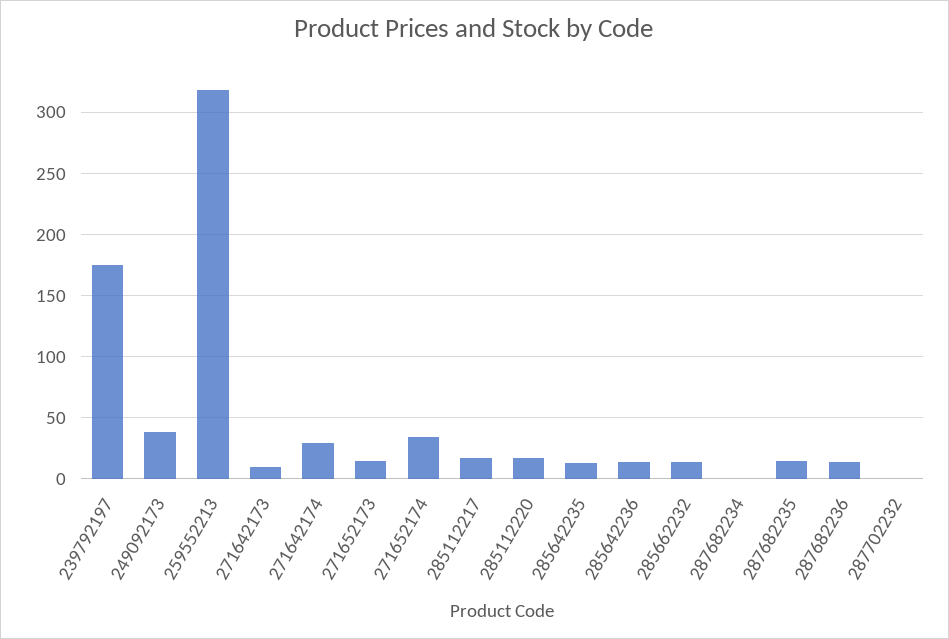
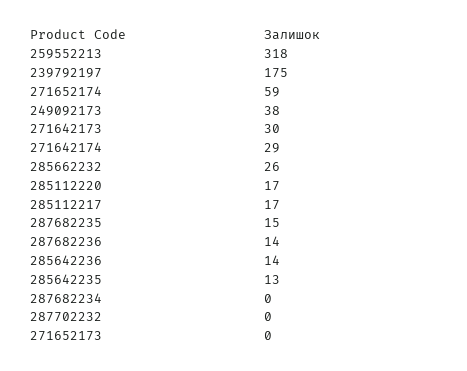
  {
    "239792197": 175,
    "249092173": 38,
    "259552213": 318,
-   "271642173": 10,
+   "271642173": 30,
    "271642174": 29,
-   "271652173": 15,
+   "271652173": 0,
-   "271652174": 35,
+   "271652174": 59,
    "285112217": 17,
    "285112220": 17,
    "285642235": 13,
    "285642236": 14,
-   "285662232": 15,
+   "285662232": 26,
    "287682234": 0,
    "287682235": 15,
    "287682236": 14,
    "287702232": 0
  }

